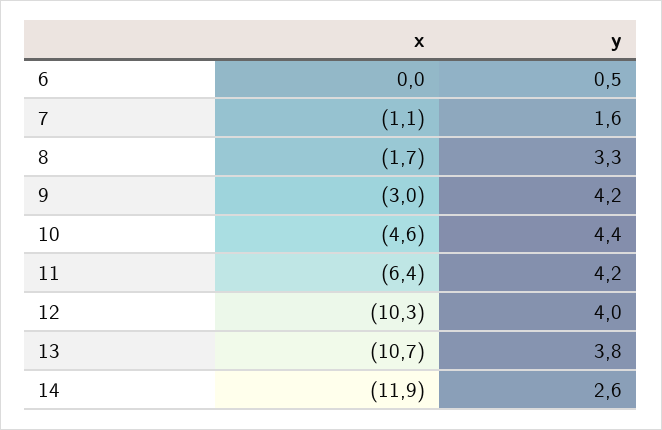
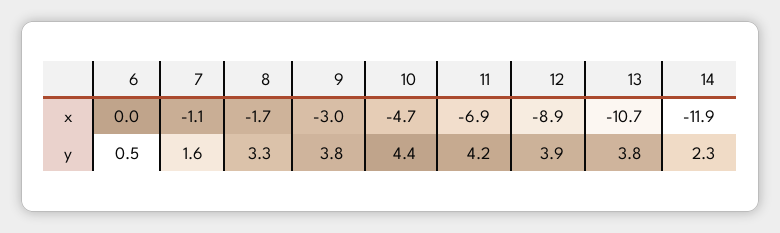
  {
    "x": {
      "6": 0,
      "7": -1.1,
      "8": -1.7,
      "9": -3,
-     "10": -4.6,
+     "10": -4.7,
-     "11": -6.4,
+     "11": -6.9,
-     "12": -10.3,
+     "12": -8.9,
      "13": -10.7,
      "14": -11.9
    },
    "y": {
      "6": 0.5,
      "7": 1.6,
      "8": 3.3,
-     "9": 4.2,
+     "9": 3.8,
      "10": 4.4,
      "11": 4.2,
-     "12": 4,
+     "12": 3.9,
      "13": 3.8,
-     "14": 2.6
+     "14": 2.3
    }
  }

